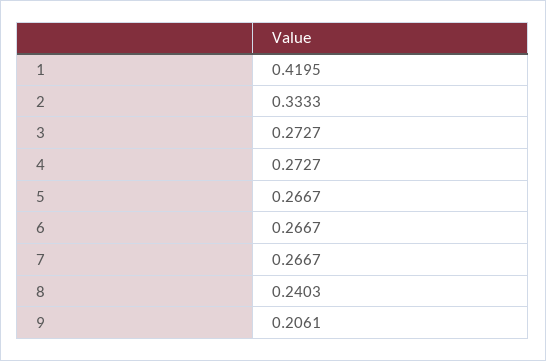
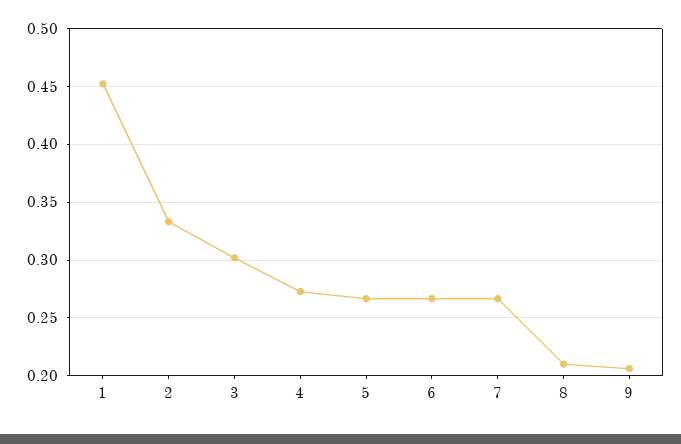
  {
-   "1": 0.4195,
+   "1": 0.45,
    "2": 0.3333,
-   "3": 0.2727,
+   "3": 0.3,
    "4": 0.2727,
    "5": 0.2667,
    "6": 0.2667,
    "7": 0.2667,
-   "8": 0.2403,
+   "8": 0.21,
    "9": 0.2061
  }

